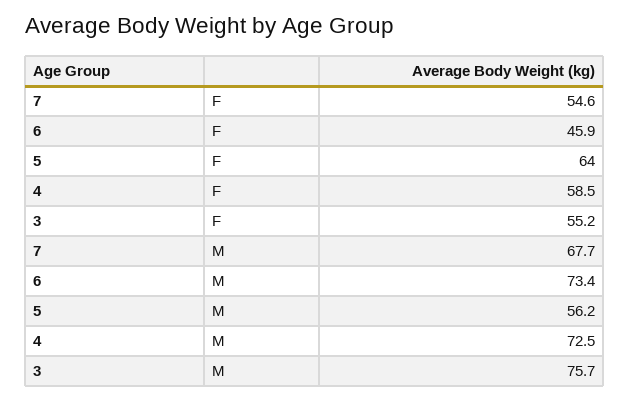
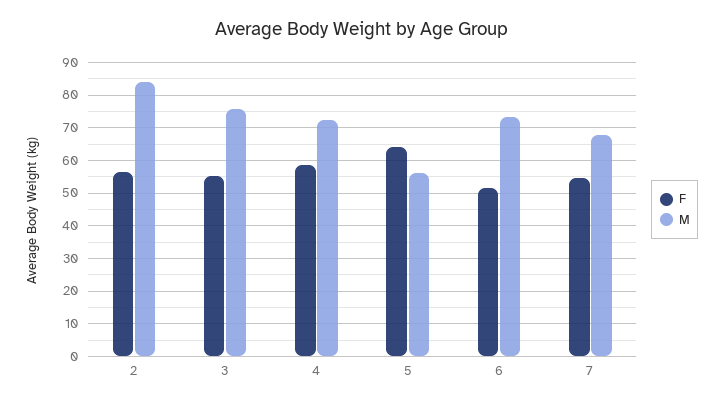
  {
    "F": {
      "7": 54.6,
-     "6": 45.9,
+     "6": 52,
      "5": 64,
      "4": 58.5,
-     "3": 55.2
+     "3": 55.2,
+     "2": 56
    },
    "M": {
      "7": 67.7,
      "6": 73.4,
      "5": 56.2,
      "4": 72.5,
-     "3": 75.7
+     "3": 75.7,
+     "2": 84
    }
  }

